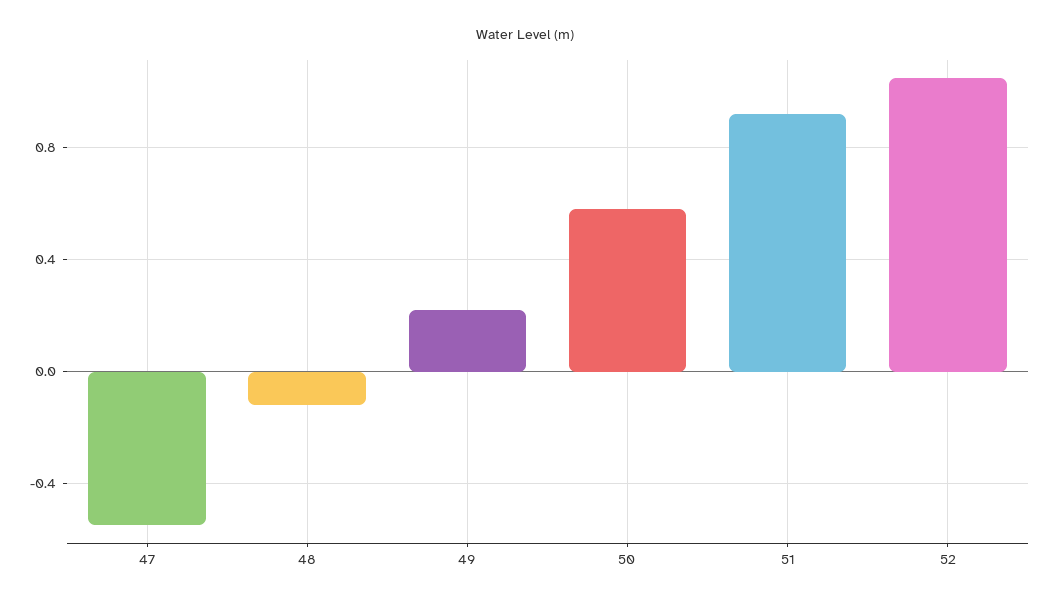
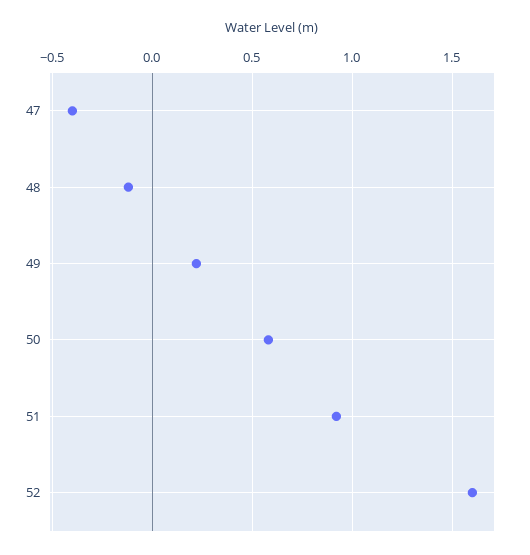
  {
-   "47": -0.55,
+   "47": -0.4,
    "48": -0.1,
    "49": 0.2,
    "50": 0.6,
    "51": 0.9,
-   "52": 1.05
+   "52": 1.6
  }

